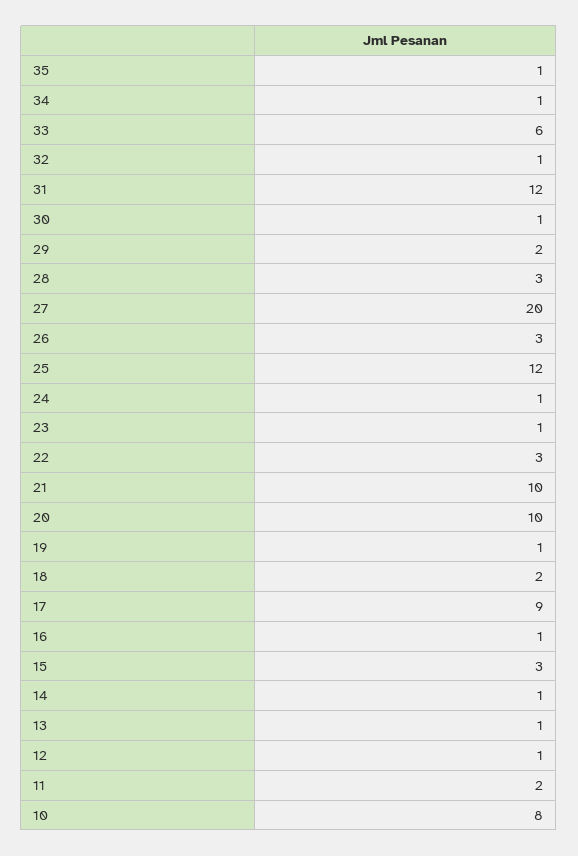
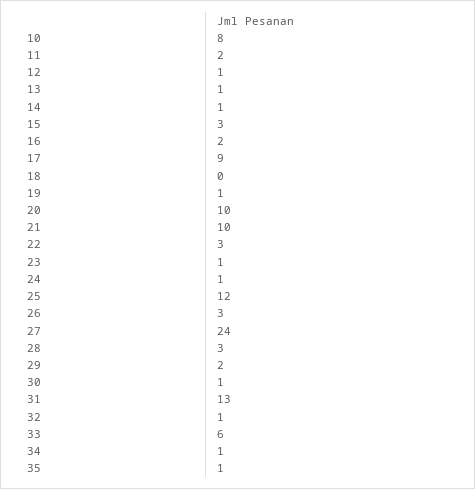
  {
    "35": 1,
    "34": 1,
    "33": 6,
    "32": 1,
-   "31": 12,
+   "31": 13,
    "30": 1,
    "29": 2,
    "28": 3,
-   "27": 20,
+   "27": 24,
    "26": 3,
    "25": 12,
    "24": 1,
    "23": 1,
    "22": 3,
    "21": 10,
    "20": 10,
    "19": 1,
-   "18": 2,
+   "18": 0,
    "17": 9,
-   "16": 1,
+   "16": 2,
    "15": 3,
    "14": 1,
    "13": 1,
    "12": 1,
    "11": 2,
    "10": 8
  }

